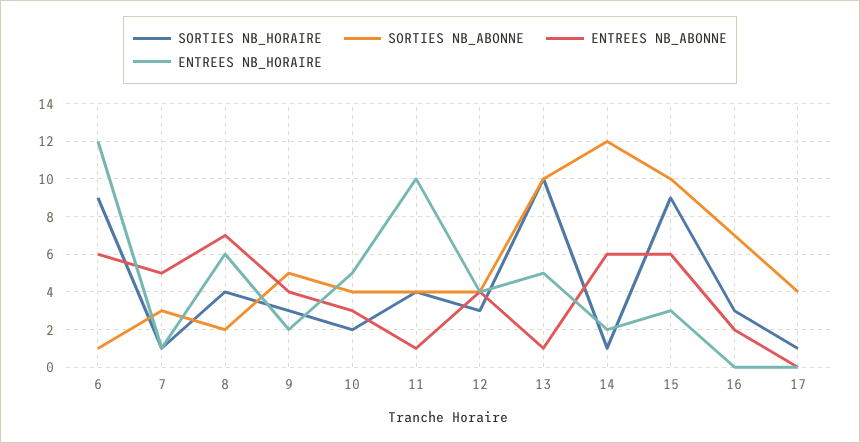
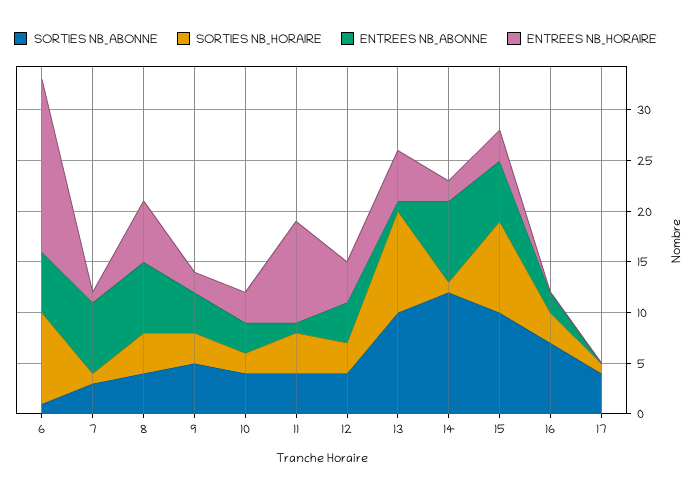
  {
    "SORTIES NB_HORAIRE": {
      "6": 9,
      "7": 1,
      "8": 4,
      "9": 3,
      "10": 2,
      "11": 4,
      "12": 3,
      "13": 10,
      "14": 1,
      "15": 9,
      "16": 3,
      "17": 1
    },
    "SORTIES NB_ABONNE": {
      "6": 1,
      "7": 3,
-     "8": 2,
+     "8": 4,
      "9": 5,
      "10": 4,
      "11": 4,
      "12": 4,
      "13": 10,
      "14": 12,
      "15": 10,
      "16": 7,
      "17": 4
    },
    "ENTREES NB_ABONNE": {
      "6": 6,
-     "7": 5,
+     "7": 7,
      "8": 7,
      "9": 4,
      "10": 3,
      "11": 1,
      "12": 4,
      "13": 1,
-     "14": 6,
+     "14": 8,
      "15": 6,
      "16": 2,
      "17": 0
    },
    "ENTREES NB_HORAIRE": {
-     "6": 12,
+     "6": 17,
      "7": 1,
      "8": 6,
      "9": 2,
-     "10": 5,
+     "10": 3,
      "11": 10,
      "12": 4,
      "13": 5,
      "14": 2,
      "15": 3,
      "16": 0,
      "17": 0
    }
  }

